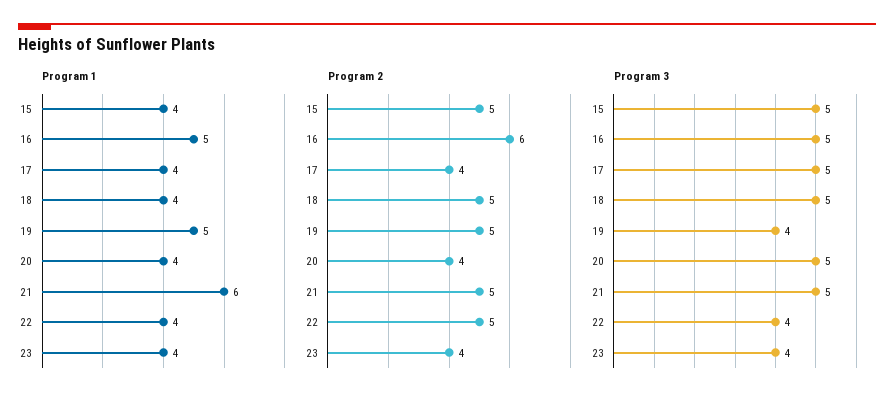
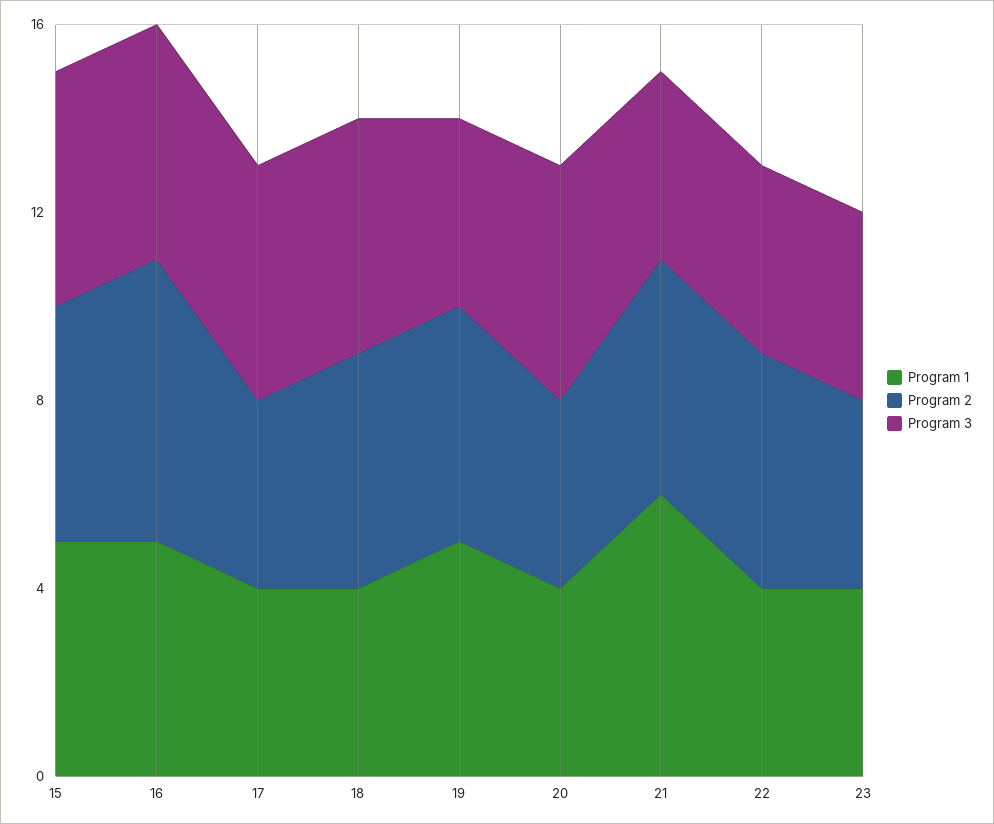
  {
    "Program 1": {
-     "15": 4,
+     "15": 5,
      "16": 5,
      "17": 4,
      "18": 4,
      "19": 5,
      "20": 4,
      "21": 6,
      "22": 4,
      "23": 4
    },
    "Program 2": {
      "15": 5,
      "16": 6,
      "17": 4,
      "18": 5,
      "19": 5,
      "20": 4,
      "21": 5,
      "22": 5,
      "23": 4
    },
    "Program 3": {
      "15": 5,
      "16": 5,
      "17": 5,
      "18": 5,
      "19": 4,
      "20": 5,
-     "21": 5,
+     "21": 4,
      "22": 4,
      "23": 4
    }
  }

